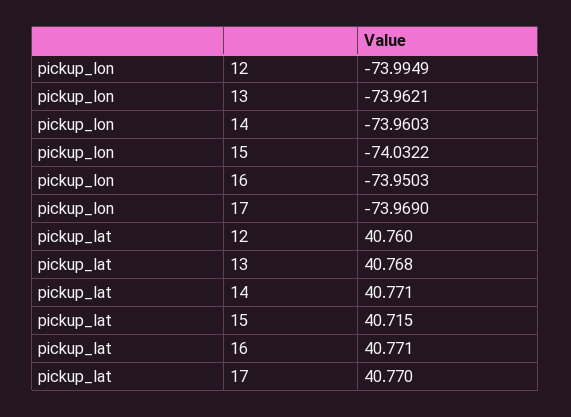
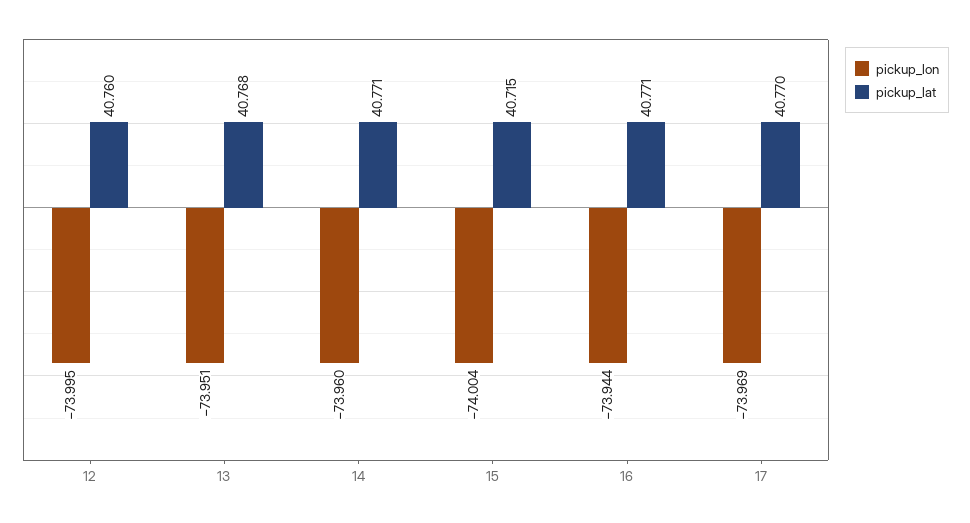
  {
    "pickup_lon": {
      "12": -73.9949,
-     "13": -73.9621,
+     "13": -73.951,
      "14": -73.9603,
-     "15": -74.0322,
+     "15": -74.004,
-     "16": -73.9503,
+     "16": -73.944,
      "17": -73.969
    },
    "pickup_lat": {
      "12": 40.76,
      "13": 40.768,
      "14": 40.771,
      "15": 40.715,
      "16": 40.771,
      "17": 40.77
    }
  }

